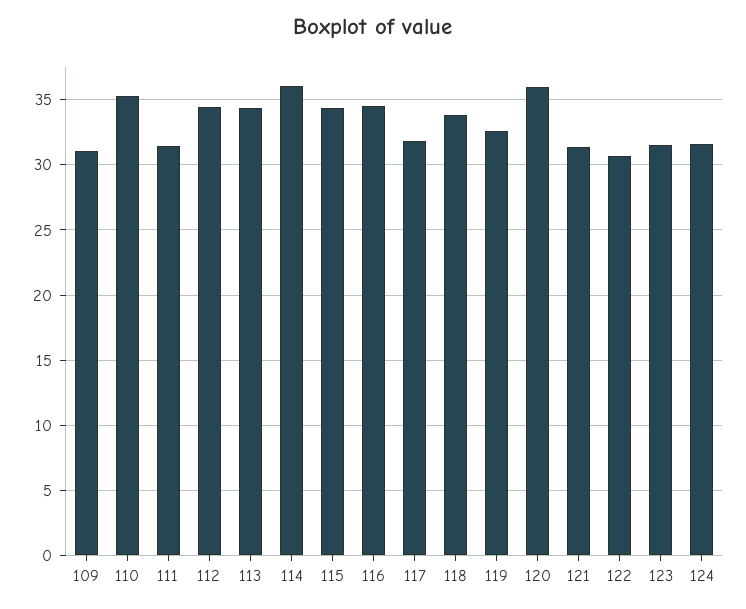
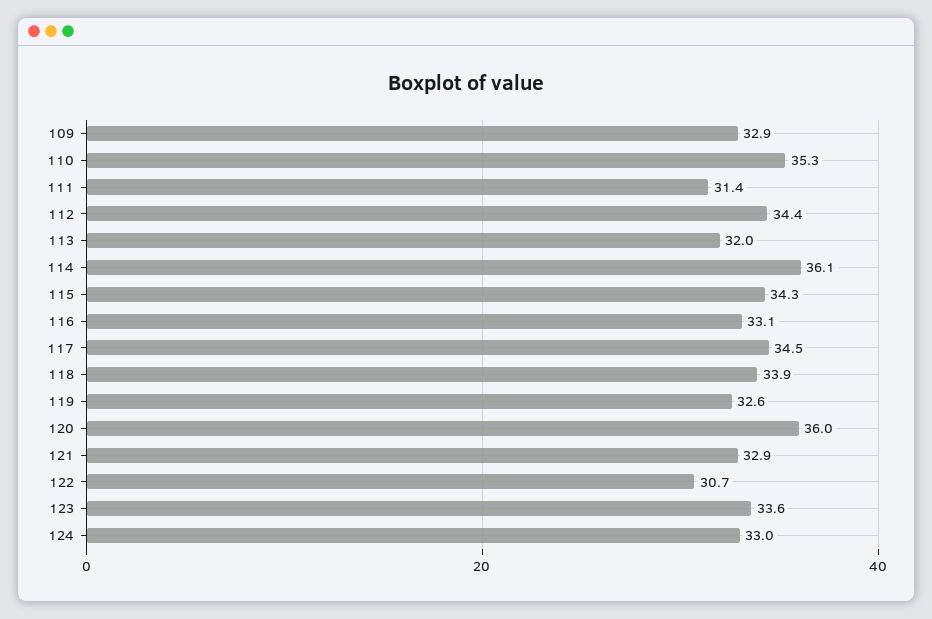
  {
-   "109": 31,
+   "109": 32.9,
    "110": 35.3,
    "111": 31.4,
    "112": 34.4,
-   "113": 34.5,
+   "113": 32,
    "114": 36.1,
    "115": 34.3,
-   "116": 34.5,
+   "116": 33.1,
-   "117": 32,
+   "117": 34.5,
    "118": 33.9,
    "119": 32.6,
    "120": 36,
-   "121": 31.5,
+   "121": 32.9,
    "122": 30.7,
-   "123": 31.5,
+   "123": 33.6,
-   "124": 31.5
+   "124": 33
  }

